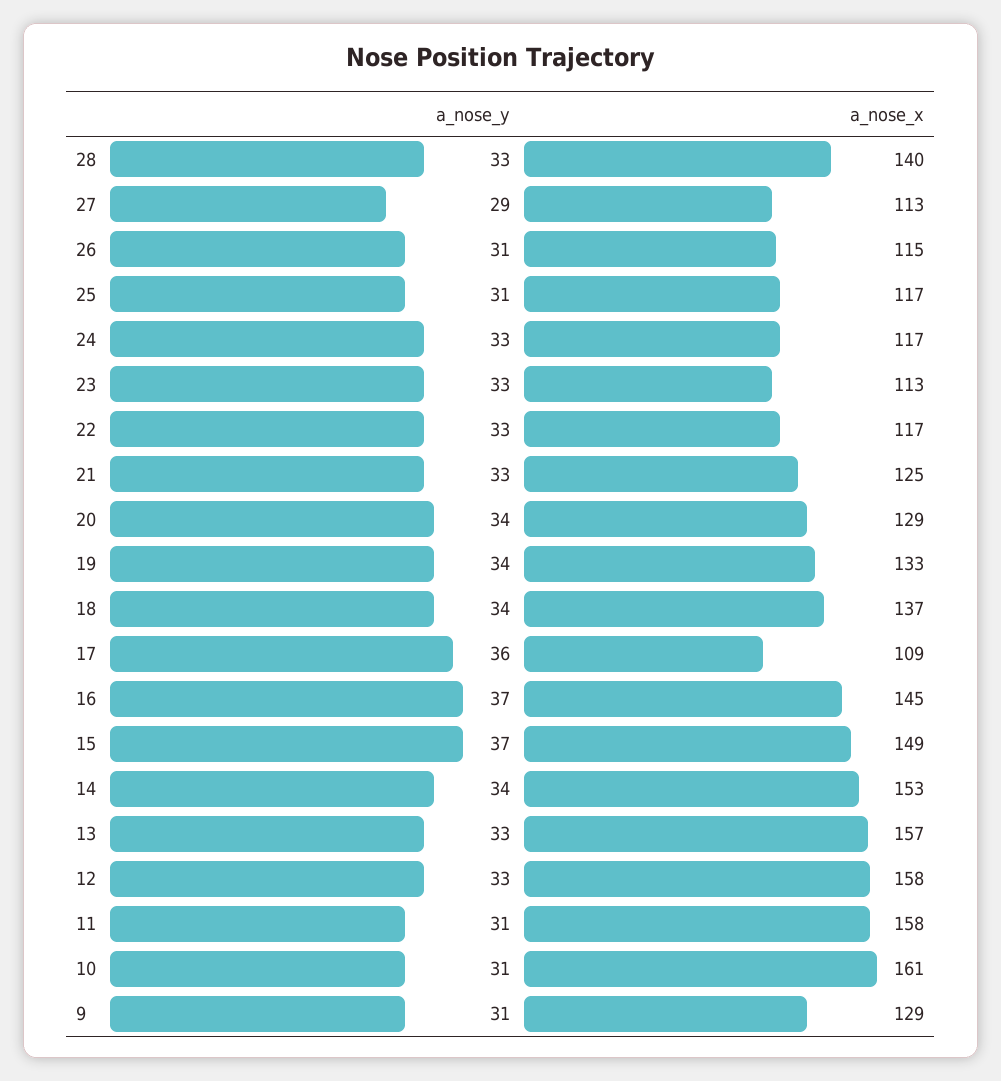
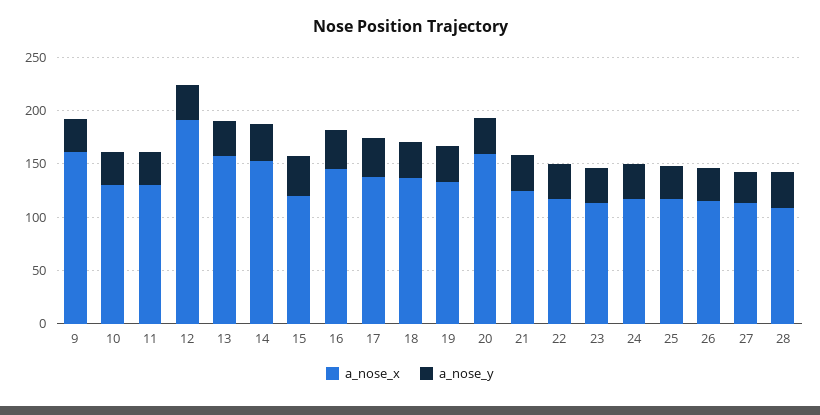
  {
    "a_nose_y": {
      "28": 33,
      "27": 29,
      "26": 31,
      "25": 31,
      "24": 33,
      "23": 33,
      "22": 33,
      "21": 33,
      "20": 34,
      "19": 34,
      "18": 34,
      "17": 36,
      "16": 37,
      "15": 37,
      "14": 34,
      "13": 33,
      "12": 33,
      "11": 31,
      "10": 31,
      "9": 31
    },
    "a_nose_x": {
-     "28": 140,
+     "28": 110,
      "27": 113,
      "26": 115,
      "25": 117,
      "24": 117,
      "23": 113,
      "22": 117,
      "21": 125,
-     "20": 129,
+     "20": 160,
      "19": 133,
      "18": 137,
-     "17": 109,
+     "17": 140,
      "16": 145,
-     "15": 149,
+     "15": 120,
      "14": 153,
      "13": 157,
-     "12": 158,
+     "12": 190,
-     "11": 158,
+     "11": 130,
-     "10": 161,
+     "10": 130,
-     "9": 129
+     "9": 160
    }
  }

